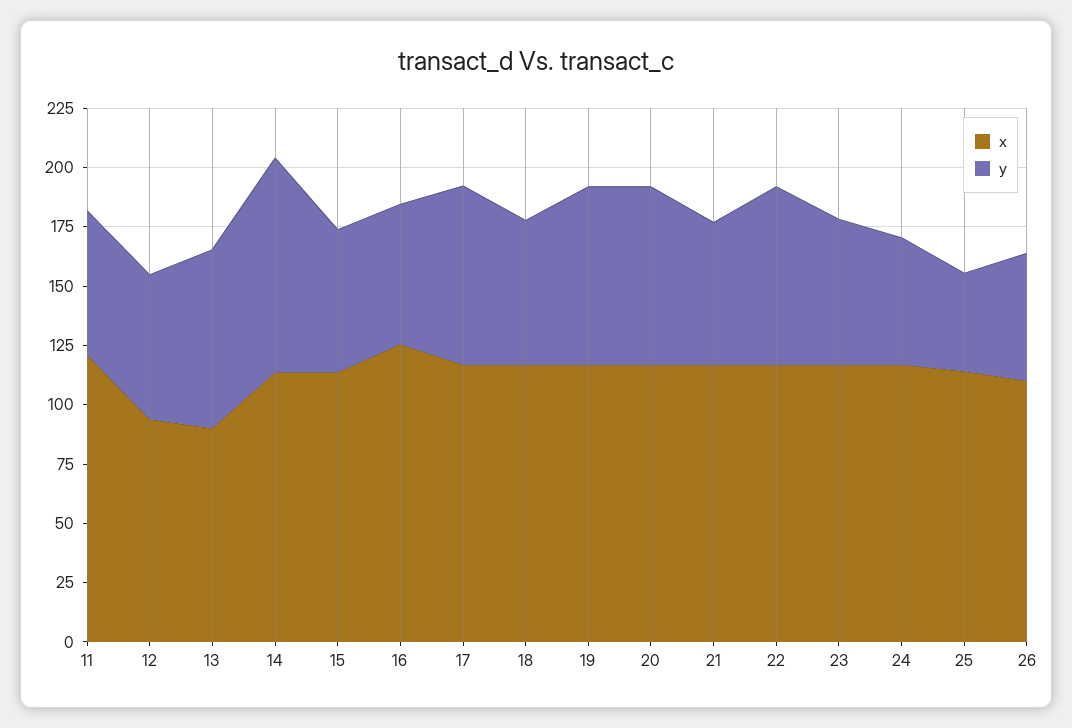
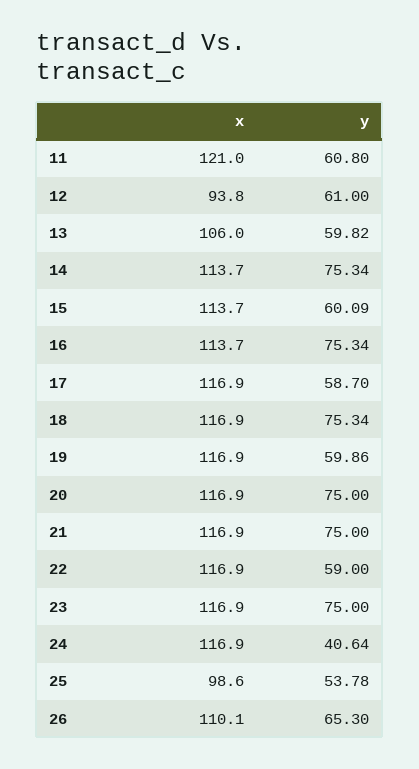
  {
    "x": {
      "11": 121,
      "12": 93.8,
-     "13": 90,
+     "13": 106,
      "14": 113.7,
      "15": 113.7,
-     "16": 125,
+     "16": 113.7,
      "17": 116.9,
      "18": 116.9,
      "19": 116.9,
      "20": 116.9,
      "21": 116.9,
      "22": 116.9,
      "23": 116.9,
      "24": 116.9,
-     "25": 115,
+     "25": 98.6,
      "26": 110.1
    },
    "y": {
      "11": 60.8,
      "12": 61,
-     "13": 75,
+     "13": 59.82,
-     "14": 90,
+     "14": 75.34,
      "15": 60.09,
-     "16": 60,
+     "16": 75.34,
-     "17": 75,
+     "17": 58.7,
-     "18": 60,
+     "18": 75.34,
-     "19": 75,
+     "19": 59.86,
      "20": 75,
-     "21": 60,
+     "21": 75,
-     "22": 75,
+     "22": 59,
-     "23": 60,
+     "23": 75,
-     "24": 55,
+     "24": 40.64,
-     "25": 40,
+     "25": 53.78,
-     "26": 55
+     "26": 65.3
    }
  }

